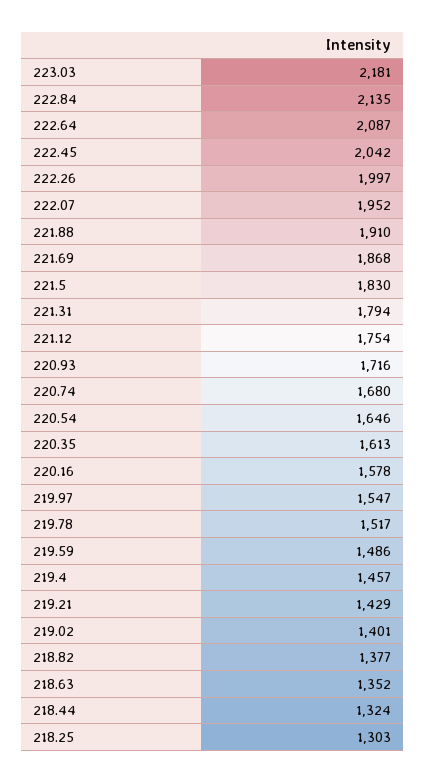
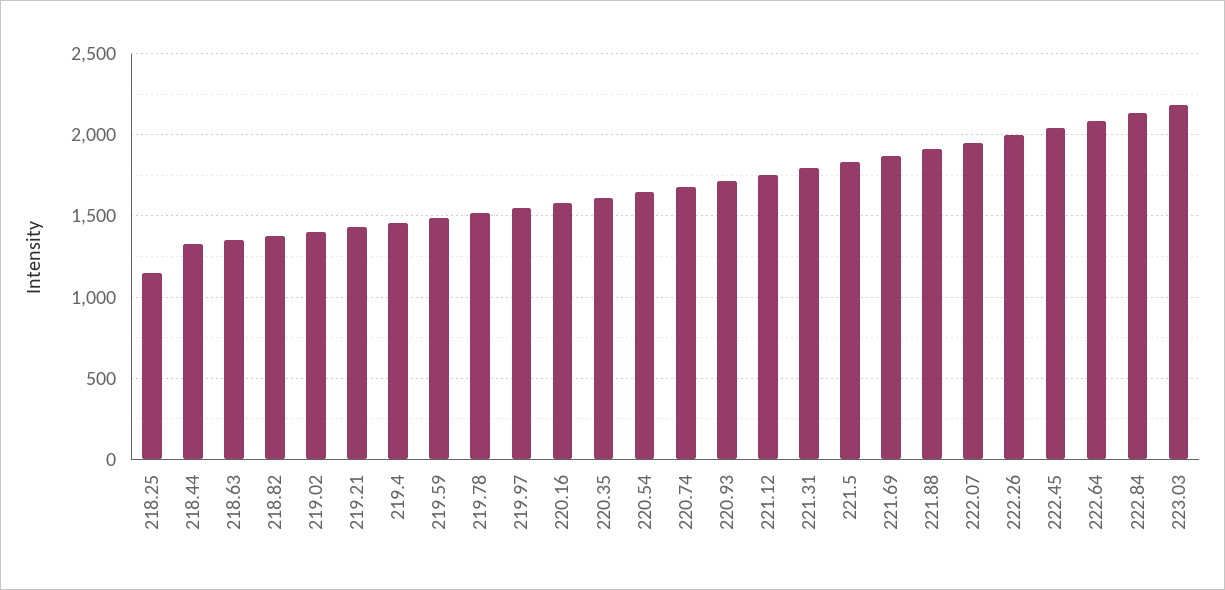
  {
    "223.03": 2181,
    "222.84": 2135,
    "222.64": 2087,
    "222.45": 2042,
    "222.26": 1997,
    "222.07": 1952,
    "221.88": 1910,
    "221.69": 1868,
    "221.5": 1830,
    "221.31": 1794,
    "221.12": 1754,
    "220.93": 1716,
    "220.74": 1680,
    "220.54": 1646,
    "220.35": 1613,
    "220.16": 1578,
    "219.97": 1547,
    "219.78": 1517,
    "219.59": 1486,
    "219.4": 1457,
    "219.21": 1429,
    "219.02": 1401,
    "218.82": 1377,
    "218.63": 1352,
    "218.44": 1324,
-   "218.25": 1303
+   "218.25": 1150
  }

